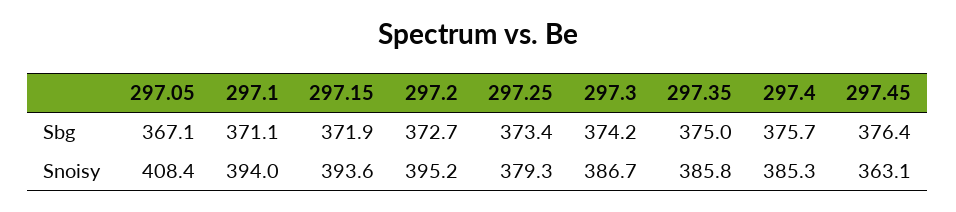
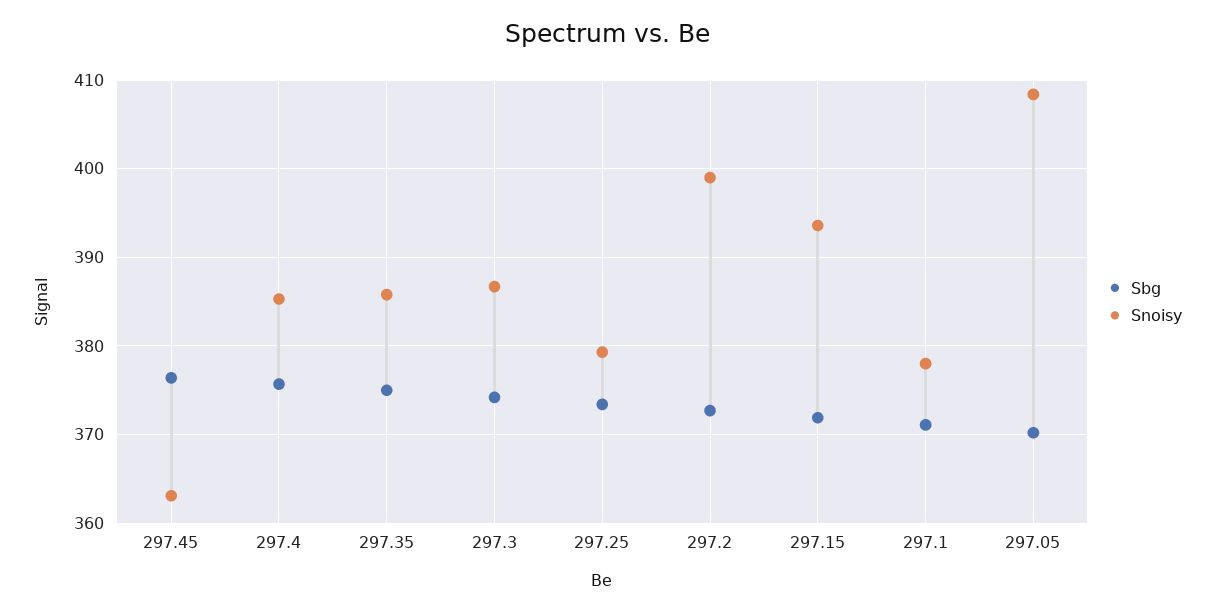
  {
    "Sbg": {
-     "297.05": 367.1,
+     "297.05": 370,
      "297.1": 371.1,
      "297.15": 371.9,
      "297.2": 372.7,
      "297.25": 373.4,
      "297.3": 374.2,
      "297.35": 375,
      "297.4": 375.7,
      "297.45": 376.4
    },
    "Snoisy": {
      "297.05": 408.4,
-     "297.1": 394,
+     "297.1": 378,
      "297.15": 393.6,
-     "297.2": 395.2,
+     "297.2": 399,
      "297.25": 379.3,
      "297.3": 386.7,
      "297.35": 385.8,
      "297.4": 385.3,
      "297.45": 363.1
    }
  }

